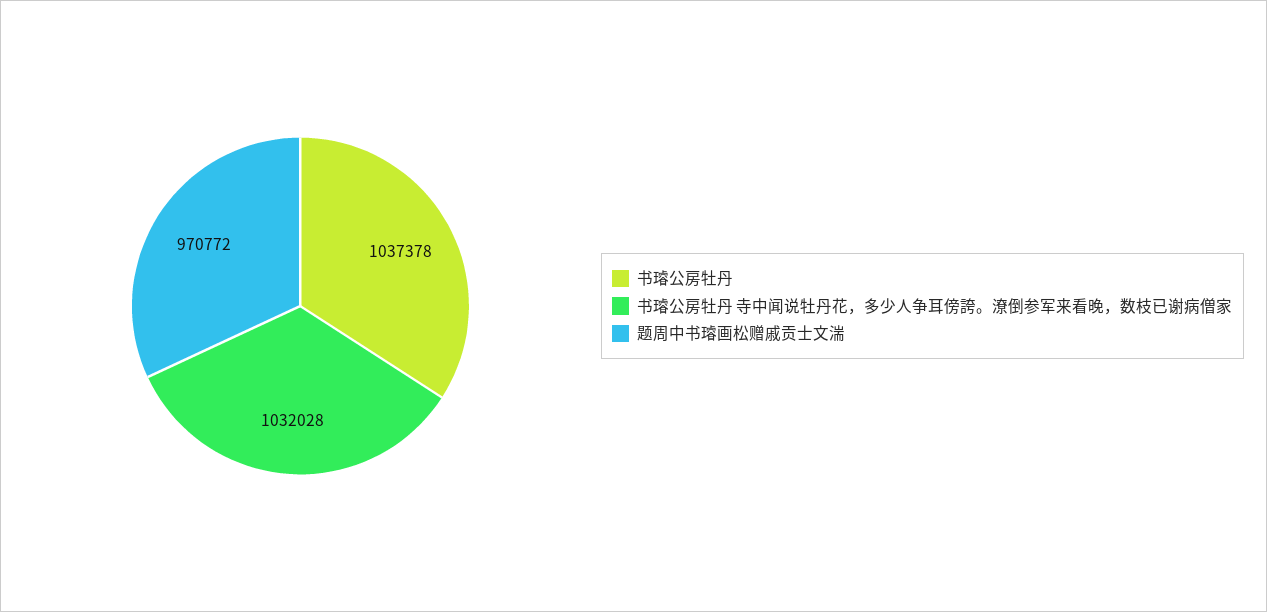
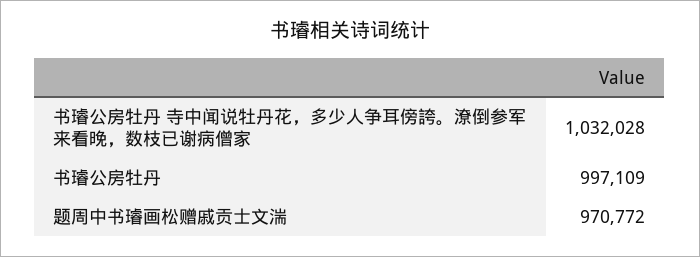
  {
-   "书璿公房牡丹": 1037378,
+   "书璿公房牡丹": 997109,
    "书璿公房牡丹 寺中闻说牡丹花，多少人争耳傍誇。潦倒参军来看晚，数枝已谢病僧家": 1032028,
    "题周中书璿画松赠戚贡士文湍": 970772
  }

